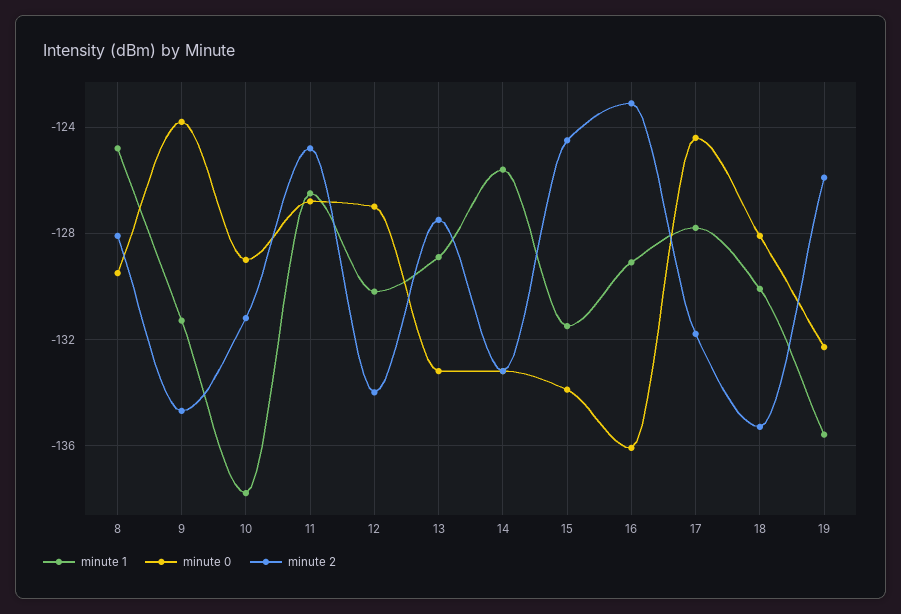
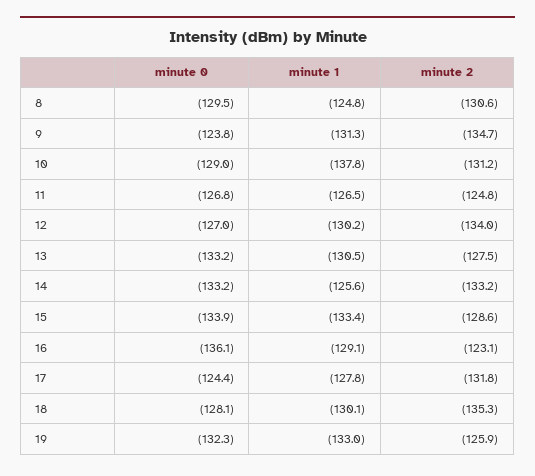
  {
    "minute 1": {
      "8": -124.8,
      "9": -131.3,
      "10": -137.8,
      "11": -126.5,
      "12": -130.2,
-     "13": -129,
+     "13": -130.5,
      "14": -125.6,
-     "15": -131.5,
+     "15": -133.4,
      "16": -129.1,
      "17": -127.8,
      "18": -130.1,
-     "19": -135.5
+     "19": -133
    },
    "minute 0": {
      "8": -129.5,
      "9": -123.8,
      "10": -129,
      "11": -126.8,
      "12": -127,
      "13": -133.2,
      "14": -133.2,
      "15": -133.9,
      "16": -136.1,
      "17": -124.4,
      "18": -128.1,
      "19": -132.3
    },
    "minute 2": {
-     "8": -128,
+     "8": -130.6,
      "9": -134.7,
      "10": -131.2,
      "11": -124.8,
      "12": -134,
      "13": -127.5,
      "14": -133.2,
-     "15": -124.5,
+     "15": -128.6,
      "16": -123.1,
      "17": -131.8,
      "18": -135.3,
      "19": -125.9
    }
  }

